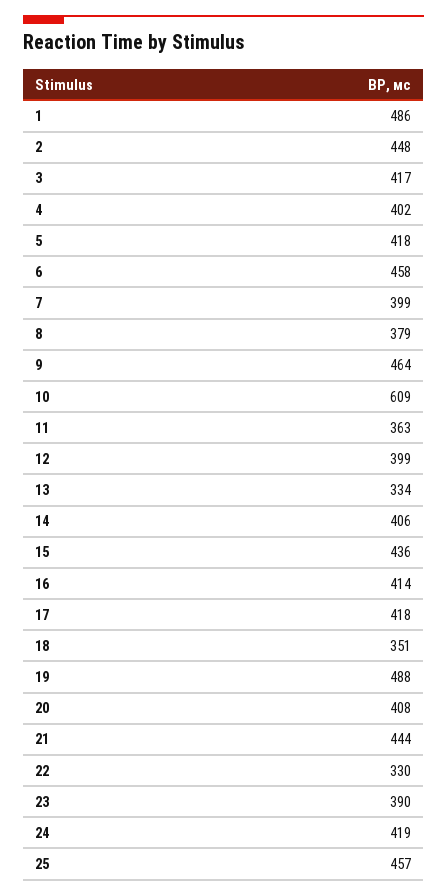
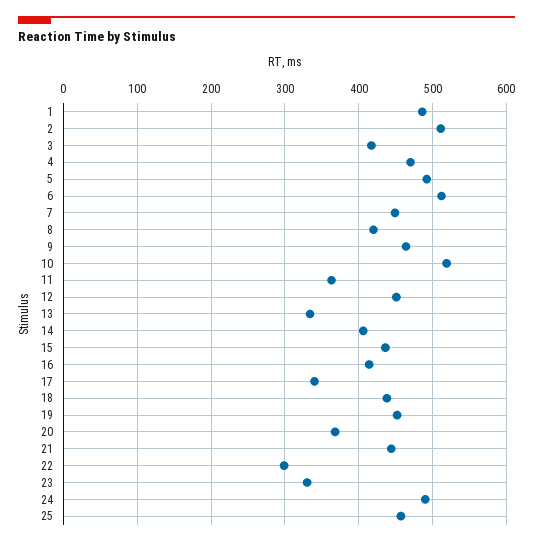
  {
    "1": 486,
-   "2": 448,
+   "2": 510,
    "3": 417,
-   "4": 402,
+   "4": 470,
-   "5": 418,
+   "5": 490,
-   "6": 458,
+   "6": 510,
-   "7": 399,
+   "7": 450,
-   "8": 379,
+   "8": 420,
    "9": 464,
-   "10": 609,
+   "10": 520,
    "11": 363,
-   "12": 399,
+   "12": 450,
    "13": 334,
    "14": 406,
    "15": 436,
    "16": 414,
-   "17": 418,
+   "17": 340,
-   "18": 351,
+   "18": 440,
-   "19": 488,
+   "19": 450,
-   "20": 408,
+   "20": 370,
    "21": 444,
-   "22": 330,
+   "22": 300,
-   "23": 390,
+   "23": 330,
-   "24": 419,
+   "24": 490,
    "25": 457
  }

